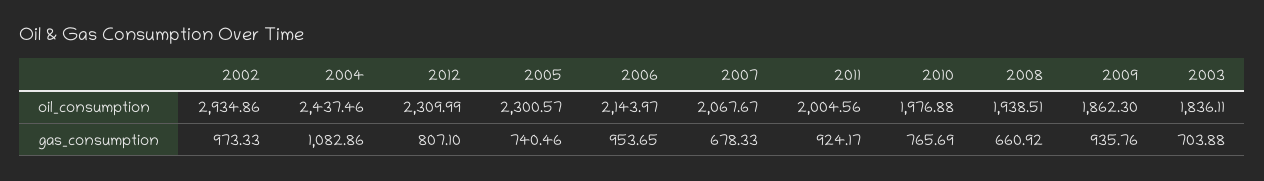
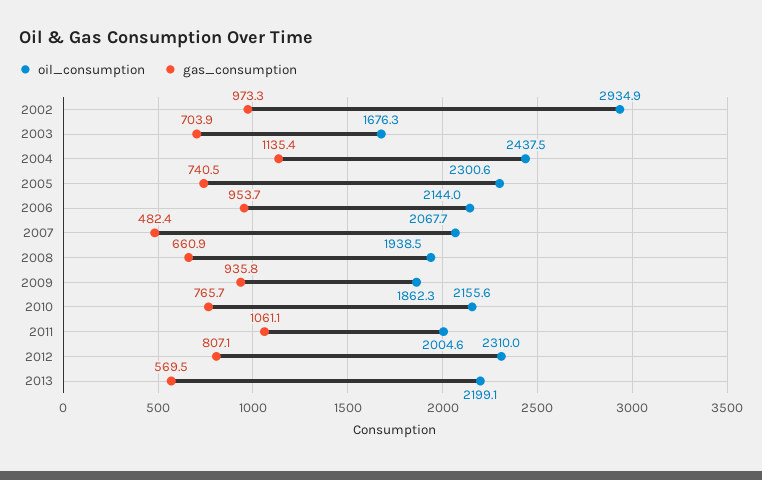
  {
    "oil_consumption": {
      "2002": 2934.86,
      "2004": 2437.46,
      "2012": 2309.99,
      "2005": 2300.57,
      "2006": 2143.97,
      "2007": 2067.67,
      "2011": 2004.56,
-     "2010": 1976.88,
+     "2010": 2155.6,
      "2008": 1938.51,
      "2009": 1862.3,
-     "2003": 1836.11
+     "2003": 1676.3,
+     "2013": 2199.1
    },
    "gas_consumption": {
      "2002": 973.33,
-     "2004": 1082.86,
+     "2004": 1135.4,
      "2012": 807.1,
      "2005": 740.46,
      "2006": 953.65,
-     "2007": 678.33,
+     "2007": 482.4,
-     "2011": 924.17,
+     "2011": 1061.1,
      "2010": 765.69,
      "2008": 660.92,
      "2009": 935.76,
-     "2003": 703.88
+     "2003": 703.88,
+     "2013": 569.5
    }
  }

